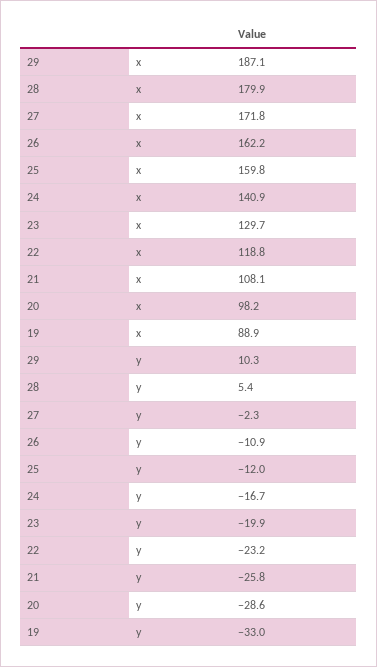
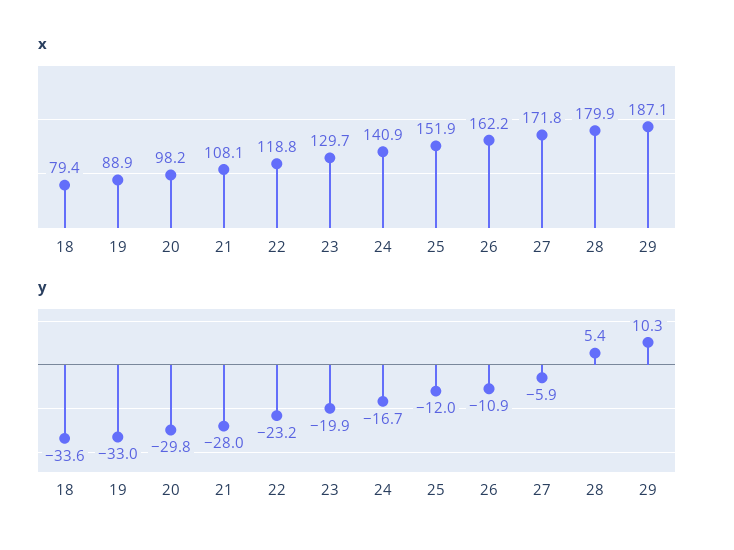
  {
    "x": {
      "29": 187.1,
      "28": 179.9,
      "27": 171.8,
      "26": 162.2,
-     "25": 159.8,
+     "25": 151.9,
      "24": 140.9,
      "23": 129.7,
      "22": 118.8,
      "21": 108.1,
      "20": 98.2,
-     "19": 88.9
+     "19": 88.9,
+     "18": 79.4
    },
    "y": {
      "29": 10.3,
      "28": 5.4,
-     "27": -2.3,
+     "27": -5.9,
      "26": -10.9,
      "25": -12,
      "24": -16.7,
      "23": -19.9,
      "22": -23.2,
-     "21": -25.8,
+     "21": -28,
-     "20": -28.6,
+     "20": -29.8,
-     "19": -33
+     "19": -33,
+     "18": -33.6
    }
  }

